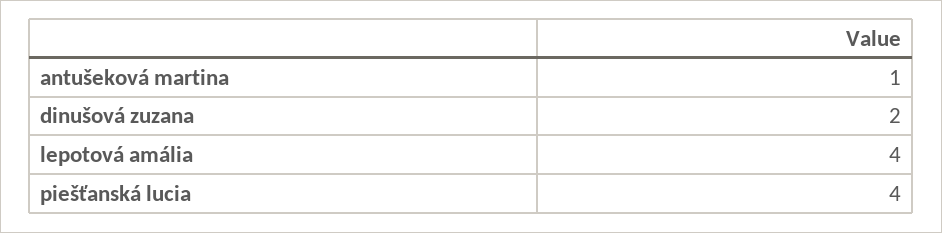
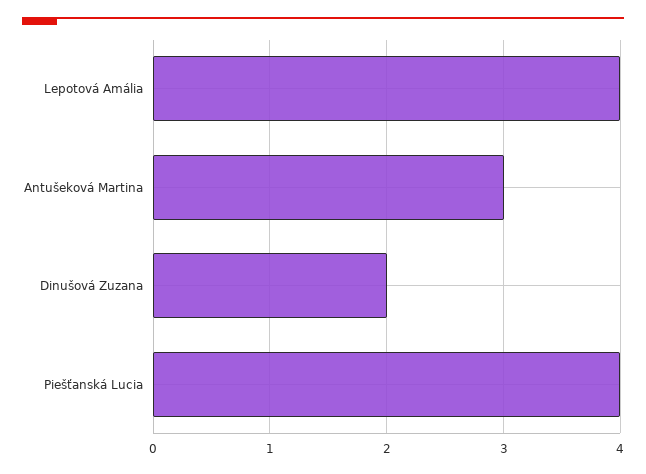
  {
-   "antušeková martina": 1,
+   "antušeková martina": 3,
    "dinušová zuzana": 2,
    "lepotová amália": 4,
    "piešťanská lucia": 4
  }

